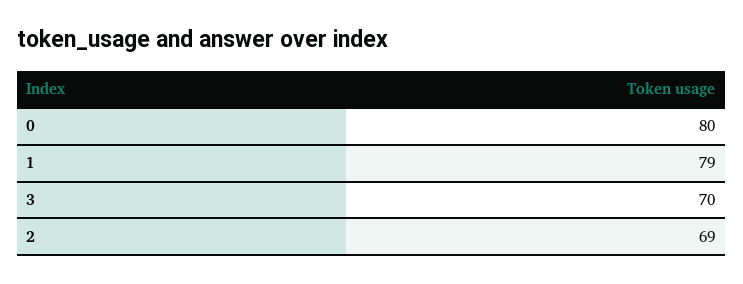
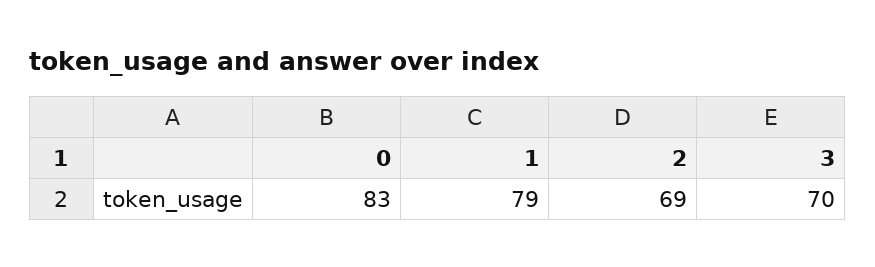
  {
-   "0": 80,
+   "0": 83,
    "1": 79,
    "3": 70,
    "2": 69
  }

